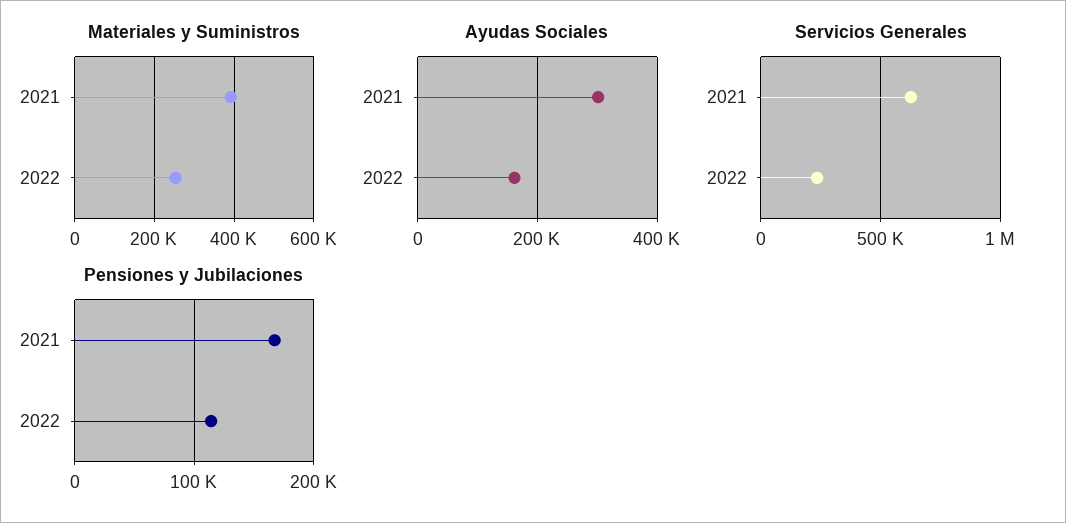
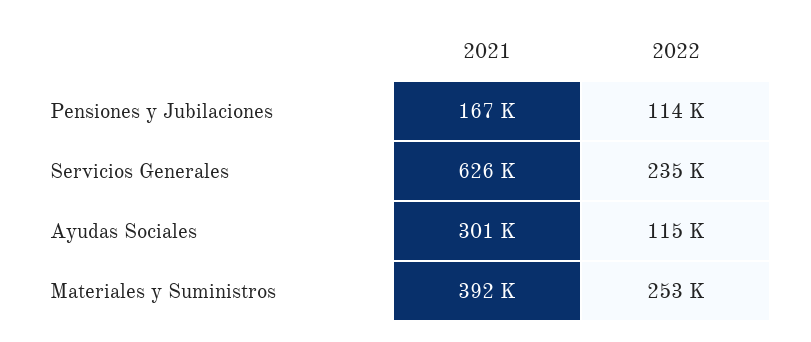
  {
    "Materiales y Suministros": {
      "2021": 392000,
      "2022": 253000
    },
    "Ayudas Sociales": {
      "2021": 301000,
-     "2022": 160000
+     "2022": 115000
    },
    "Servicios Generales": {
      "2021": 626000,
      "2022": 235000
    },
    "Pensiones y Jubilaciones": {
      "2021": 167000,
      "2022": 114000
    }
  }

